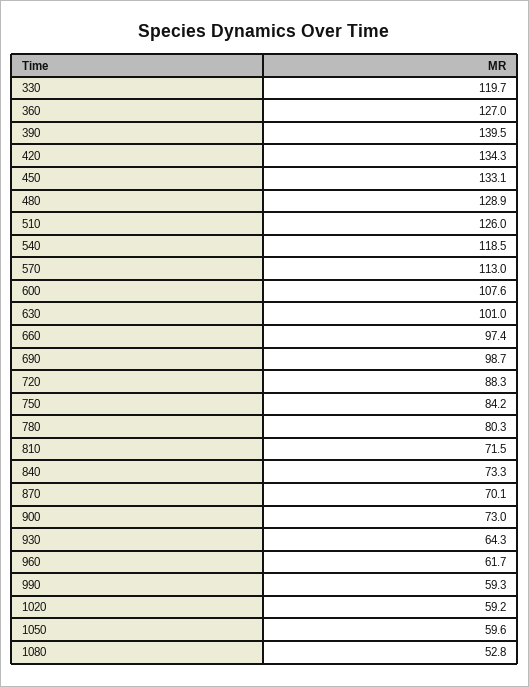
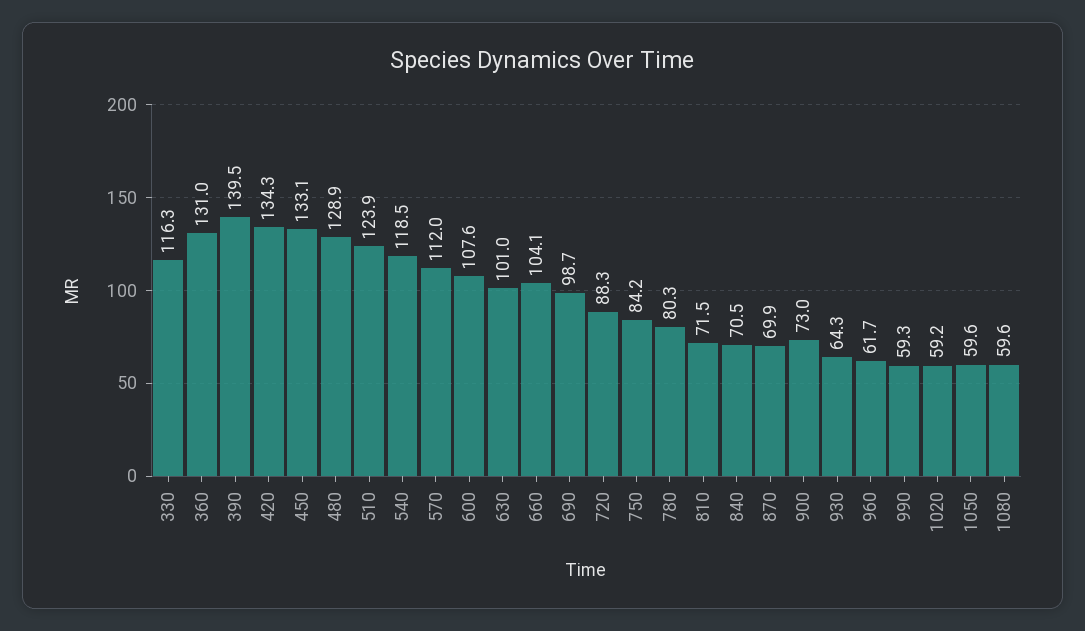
  {
-   "330": 119.7,
+   "330": 116.3,
-   "360": 127,
+   "360": 131,
    "390": 139.5,
    "420": 134.3,
    "450": 133.1,
    "480": 128.9,
-   "510": 126,
+   "510": 123.9,
    "540": 118.5,
-   "570": 113,
+   "570": 112,
    "600": 107.6,
    "630": 101,
-   "660": 97.4,
+   "660": 104.1,
    "690": 98.7,
    "720": 88.3,
    "750": 84.2,
    "780": 80.3,
    "810": 71.5,
-   "840": 73.3,
+   "840": 70.5,
-   "870": 70.1,
+   "870": 69.9,
    "900": 73,
    "930": 64.3,
    "960": 61.7,
    "990": 59.3,
    "1020": 59.2,
    "1050": 59.6,
-   "1080": 52.8
+   "1080": 59.6
  }

